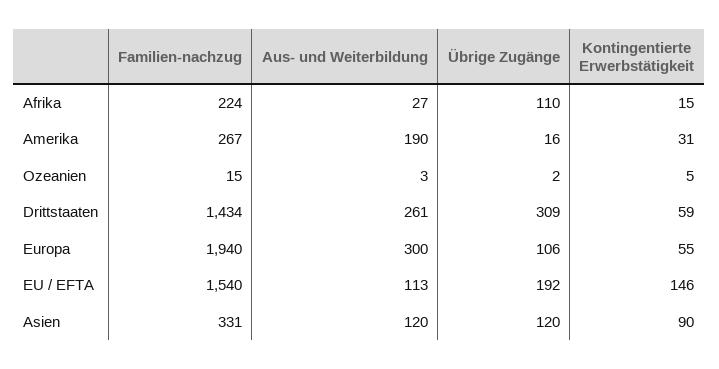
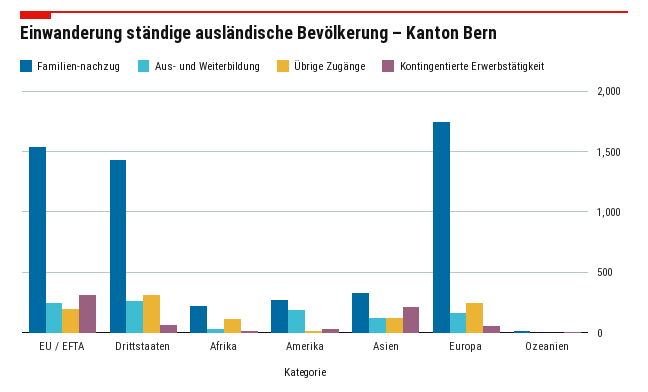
  {
    "Familien-nachzug": {
      "Afrika": 224,
      "Amerika": 267,
      "Ozeanien": 15,
      "Drittstaaten": 1434,
-     "Europa": 1940,
+     "Europa": 1750,
      "EU / EFTA": 1540,
      "Asien": 331
    },
    "Aus- und Weiterbildung": {
      "Afrika": 27,
      "Amerika": 190,
      "Ozeanien": 3,
      "Drittstaaten": 261,
-     "Europa": 300,
+     "Europa": 150,
-     "EU / EFTA": 113,
+     "EU / EFTA": 250,
      "Asien": 120
    },
    "Übrige Zugänge": {
      "Afrika": 110,
      "Amerika": 16,
      "Ozeanien": 2,
      "Drittstaaten": 309,
-     "Europa": 106,
+     "Europa": 250,
      "EU / EFTA": 192,
      "Asien": 120
    },
    "Kontingentierte Erwerbstätigkeit": {
      "Afrika": 15,
      "Amerika": 31,
      "Ozeanien": 5,
      "Drittstaaten": 59,
      "Europa": 55,
-     "EU / EFTA": 146,
+     "EU / EFTA": 300,
-     "Asien": 90
+     "Asien": 200
    }
  }

